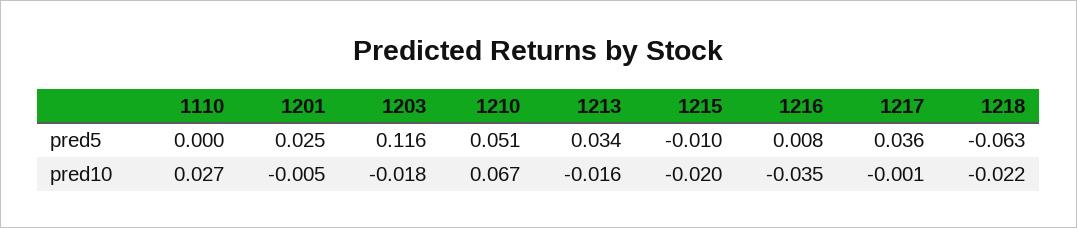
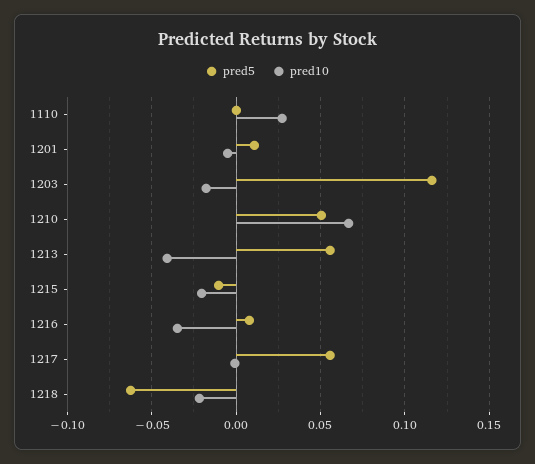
  {
    "pred5": {
      "1110": 0,
-     "1201": 0.025,
+     "1201": 0.01,
      "1203": 0.116,
      "1210": 0.051,
-     "1213": 0.034,
+     "1213": 0.055,
      "1215": -0.01,
      "1216": 0.008,
-     "1217": 0.036,
+     "1217": 0.055,
      "1218": -0.063
    },
    "pred10": {
      "1110": 0.027,
      "1201": -0.005,
      "1203": -0.018,
      "1210": 0.067,
-     "1213": -0.016,
+     "1213": -0.04,
      "1215": -0.02,
      "1216": -0.035,
      "1217": -0.001,
      "1218": -0.022
    }
  }

